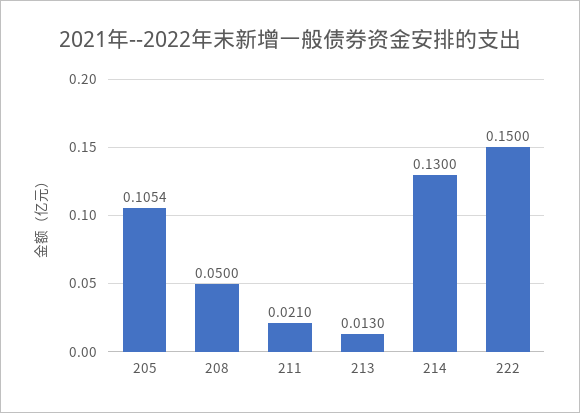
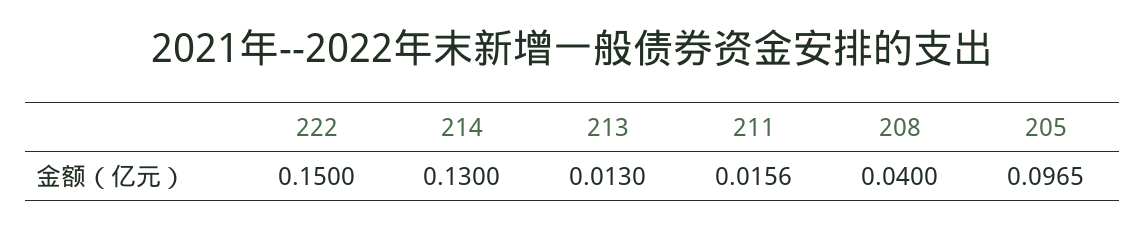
  {
-   "205": 0.1054,
+   "205": 0.0965,
-   "208": 0.05,
+   "208": 0.04,
-   "211": 0.021,
+   "211": 0.0156,
    "213": 0.013,
    "214": 0.13,
    "222": 0.15
  }

